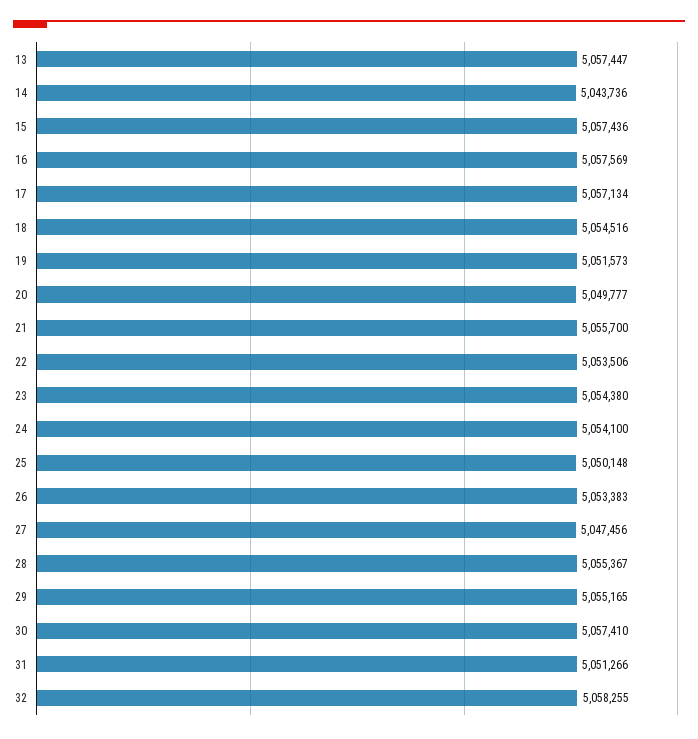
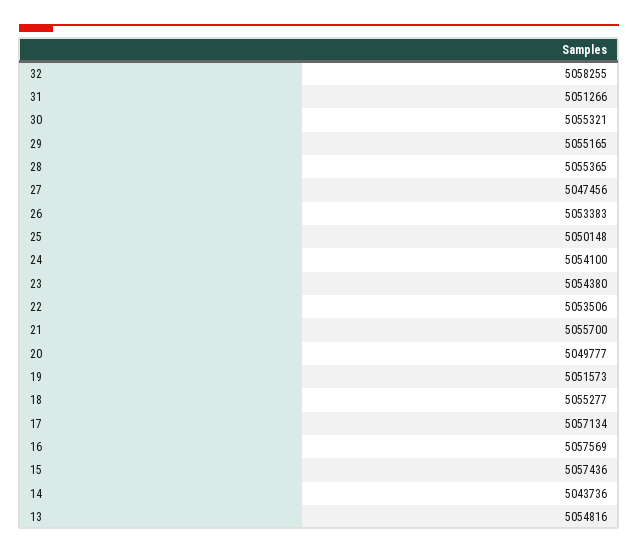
  {
-   "13": 5057447,
+   "13": 5054816,
    "14": 5043736,
    "15": 5057436,
    "16": 5057569,
    "17": 5057134,
-   "18": 5054516,
+   "18": 5055277,
    "19": 5051573,
    "20": 5049777,
    "21": 5055700,
    "22": 5053506,
    "23": 5054380,
    "24": 5054100,
    "25": 5050148,
    "26": 5053383,
    "27": 5047456,
-   "28": 5055367,
+   "28": 5055365,
    "29": 5055165,
-   "30": 5057410,
+   "30": 5055321,
    "31": 5051266,
    "32": 5058255
  }

